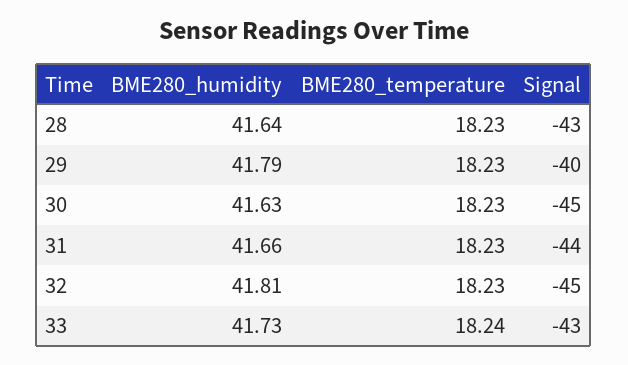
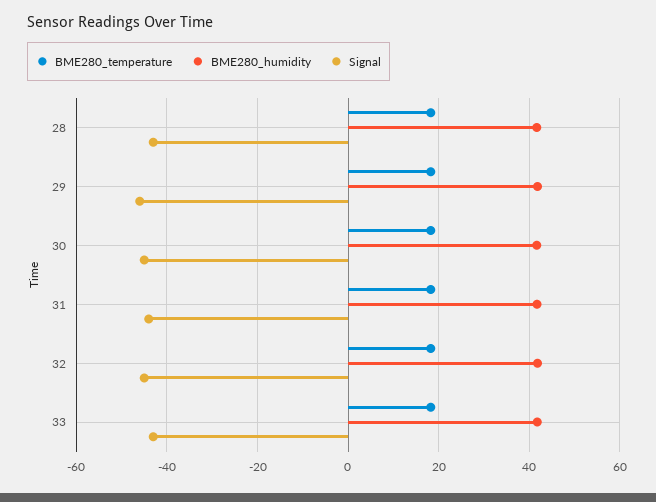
  {
    "BME280_humidity": {
      "28": 41.64,
      "29": 41.79,
      "30": 41.63,
      "31": 41.66,
      "32": 41.81,
      "33": 41.73
    },
    "BME280_temperature": {
      "28": 18.23,
      "29": 18.23,
      "30": 18.23,
      "31": 18.23,
      "32": 18.23,
      "33": 18.24
    },
    "Signal": {
      "28": -43,
-     "29": -40,
+     "29": -46,
      "30": -45,
      "31": -44,
      "32": -45,
      "33": -43
    }
  }

